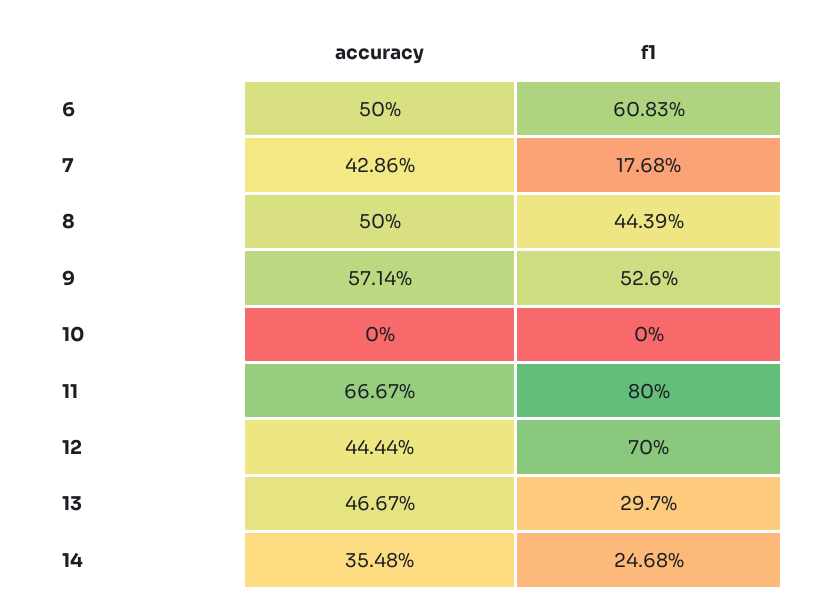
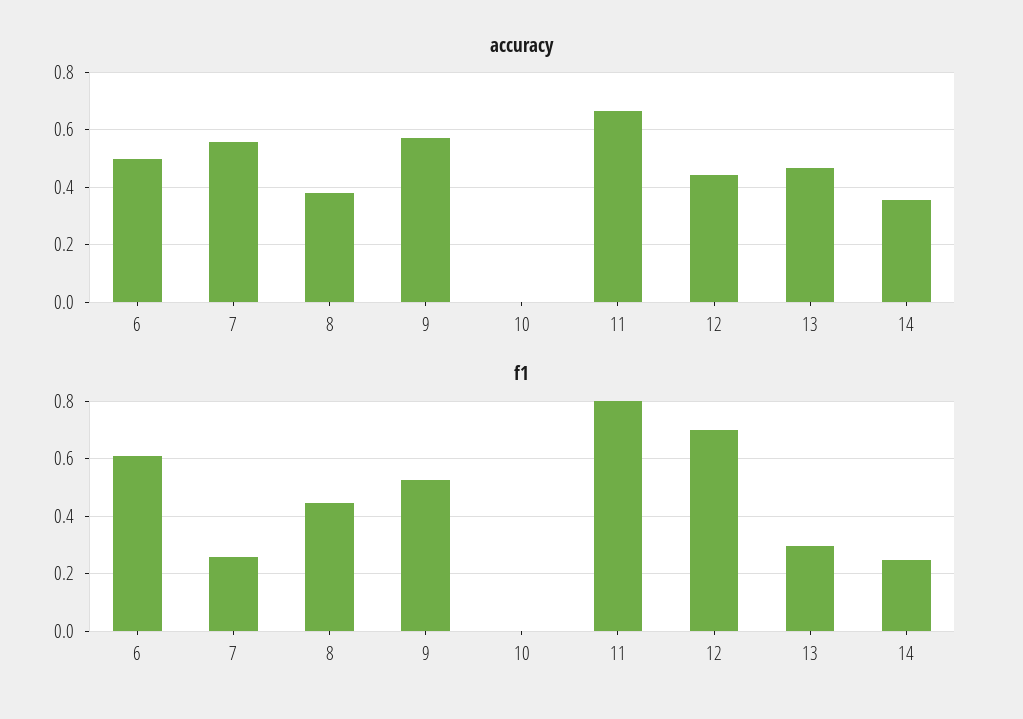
  {
    "accuracy": {
      "6": 0.5,
-     "7": 0.4286,
+     "7": 0.55,
-     "8": 0.5,
+     "8": 0.375,
      "9": 0.5714,
      "10": 0,
      "11": 0.6667,
      "12": 0.4444,
      "13": 0.4667,
      "14": 0.3548
    },
    "f1": {
      "6": 0.6083,
-     "7": 0.1768,
+     "7": 0.25,
      "8": 0.4439,
      "9": 0.526,
      "10": 0,
      "11": 0.8,
      "12": 0.7,
      "13": 0.297,
      "14": 0.2468
    }
  }

